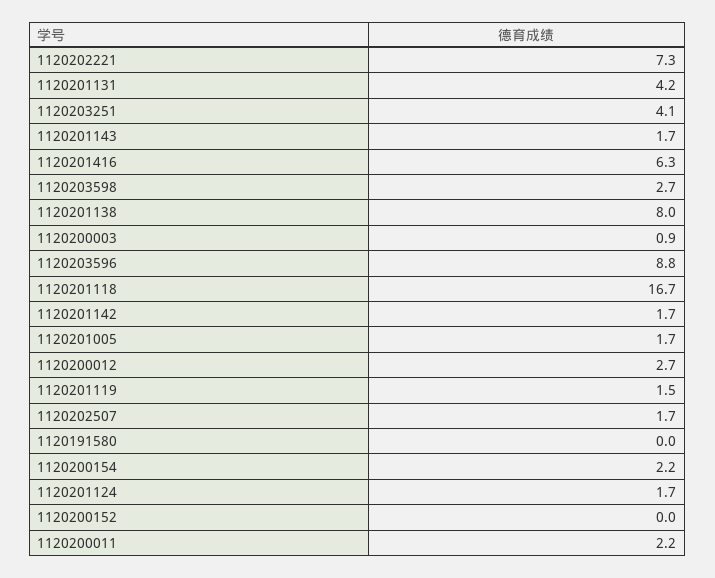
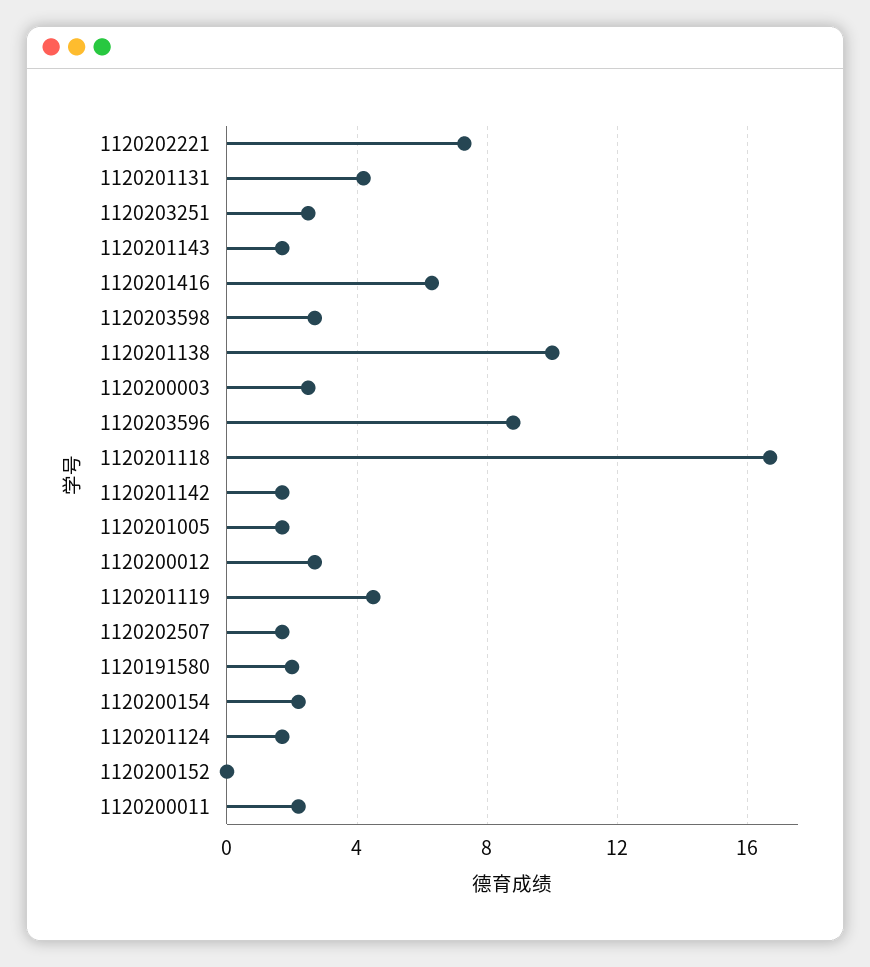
  {
    "1120202221": 7.3,
    "1120201131": 4.2,
-   "1120203251": 4.1,
+   "1120203251": 2.5,
    "1120201143": 1.7,
    "1120201416": 6.3,
    "1120203598": 2.7,
-   "1120201138": 8,
+   "1120201138": 10,
-   "1120200003": 0.9,
+   "1120200003": 2.5,
    "1120203596": 8.8,
    "1120201118": 16.7,
    "1120201142": 1.7,
    "1120201005": 1.7,
    "1120200012": 2.7,
-   "1120201119": 1.5,
+   "1120201119": 4.5,
    "1120202507": 1.7,
-   "1120191580": 0,
+   "1120191580": 2,
    "1120200154": 2.2,
    "1120201124": 1.7,
    "1120200152": 0,
    "1120200011": 2.2
  }

